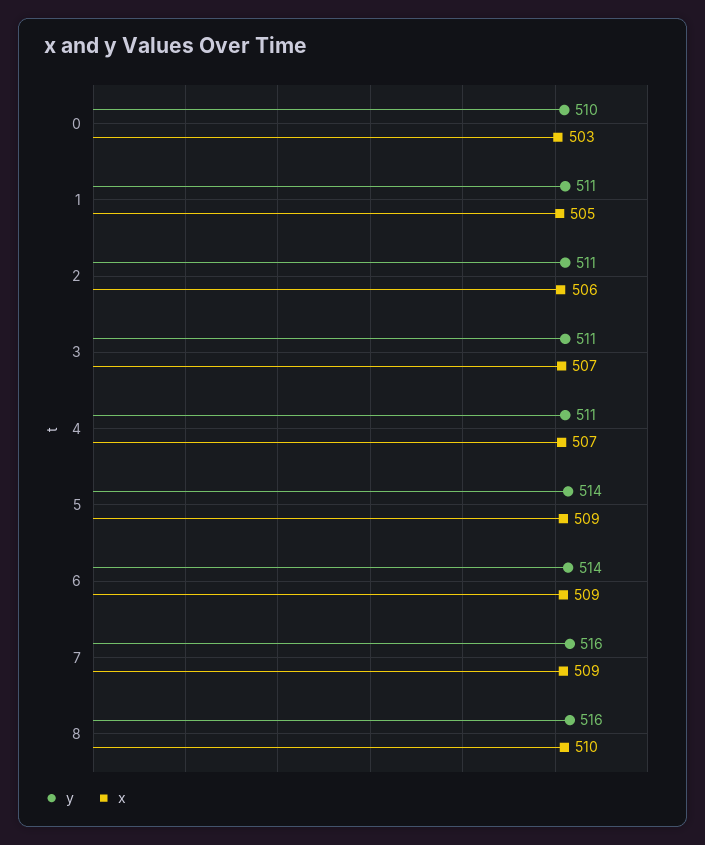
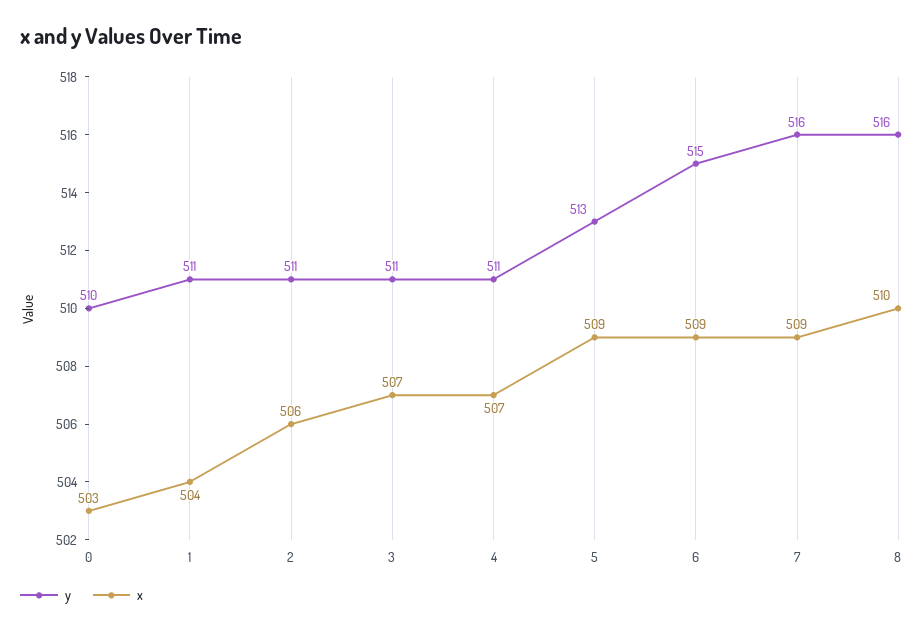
  {
    "y": {
      "0": 510,
      "1": 511,
      "2": 511,
      "3": 511,
      "4": 511,
-     "5": 514,
+     "5": 513,
-     "6": 514,
+     "6": 515,
      "7": 516,
      "8": 516
    },
    "x": {
      "0": 503,
-     "1": 505,
+     "1": 504,
      "2": 506,
      "3": 507,
      "4": 507,
      "5": 509,
      "6": 509,
      "7": 509,
      "8": 510
    }
  }

